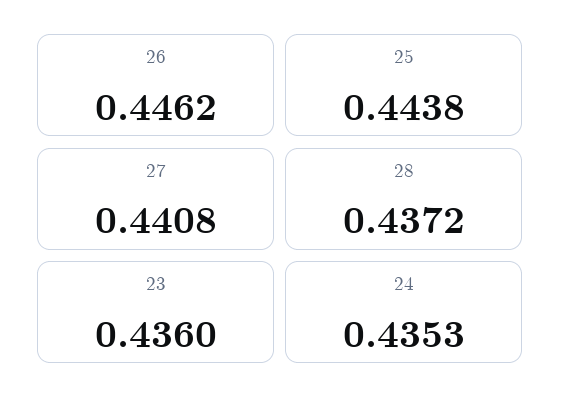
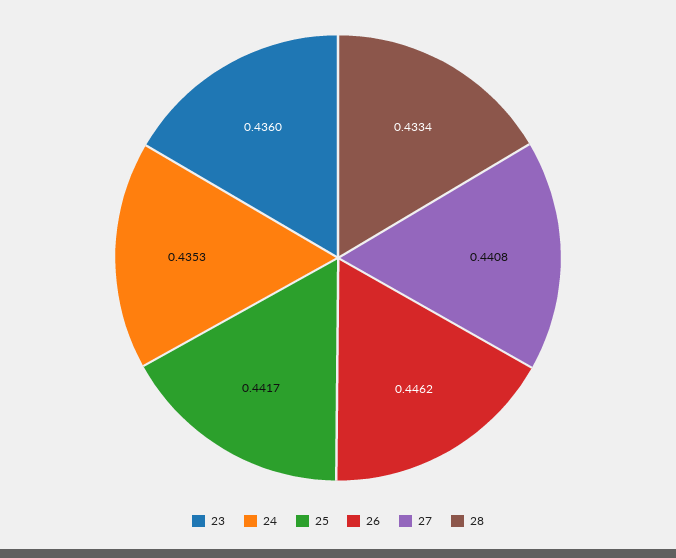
  {
    "26": 0.4462,
-   "25": 0.4438,
+   "25": 0.4417,
    "27": 0.4408,
-   "28": 0.4372,
+   "28": 0.4334,
    "23": 0.436,
    "24": 0.4353
  }

